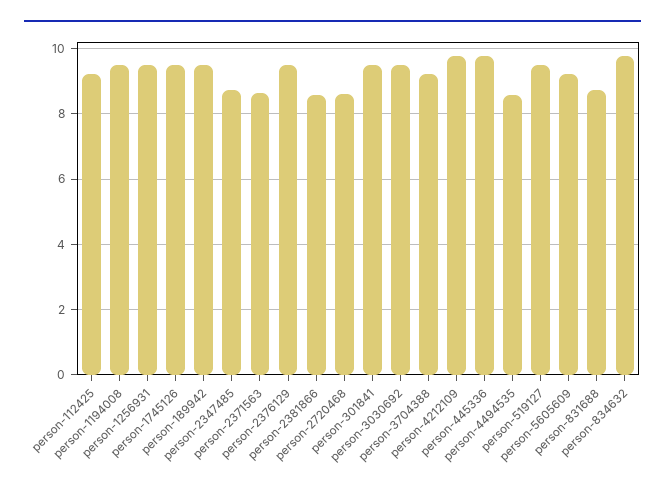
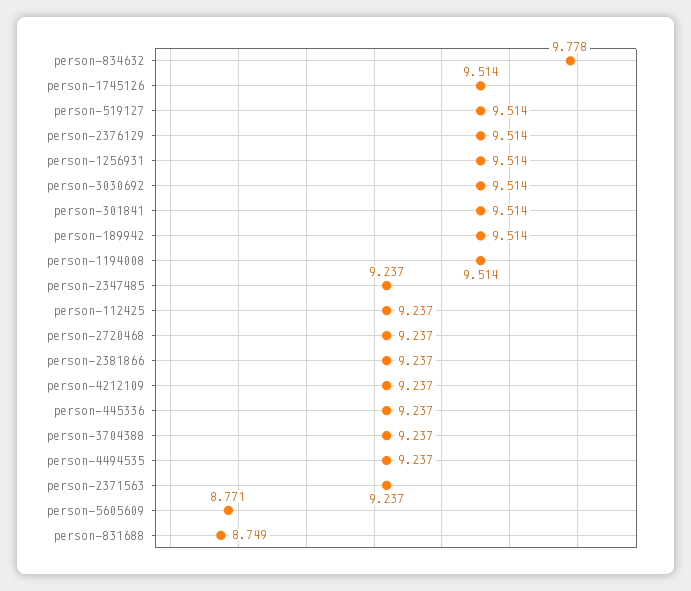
  {
    "person-112425": 9.237,
    "person-1194008": 9.514,
    "person-1256931": 9.514,
    "person-1745126": 9.514,
    "person-189942": 9.514,
-   "person-2347485": 8.8,
+   "person-2347485": 9.237,
-   "person-2371563": 8.6,
+   "person-2371563": 9.237,
    "person-2376129": 9.514,
-   "person-2381866": 8.6,
+   "person-2381866": 9.237,
-   "person-2720468": 8.6,
+   "person-2720468": 9.237,
    "person-301841": 9.514,
    "person-3030692": 9.514,
    "person-3704388": 9.237,
-   "person-4212109": 9.8,
+   "person-4212109": 9.237,
-   "person-445336": 9.8,
+   "person-445336": 9.237,
-   "person-4494535": 8.6,
+   "person-4494535": 9.237,
    "person-519127": 9.514,
-   "person-5605609": 9.2,
+   "person-5605609": 8.771,
    "person-831688": 8.749,
    "person-834632": 9.778
  }

